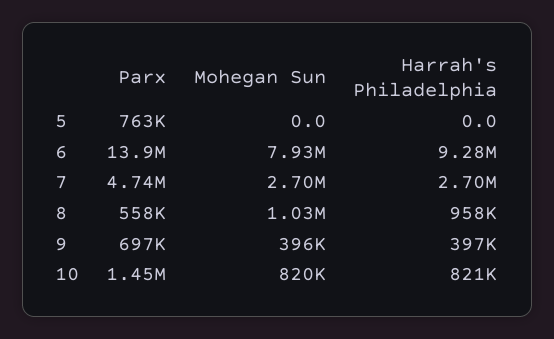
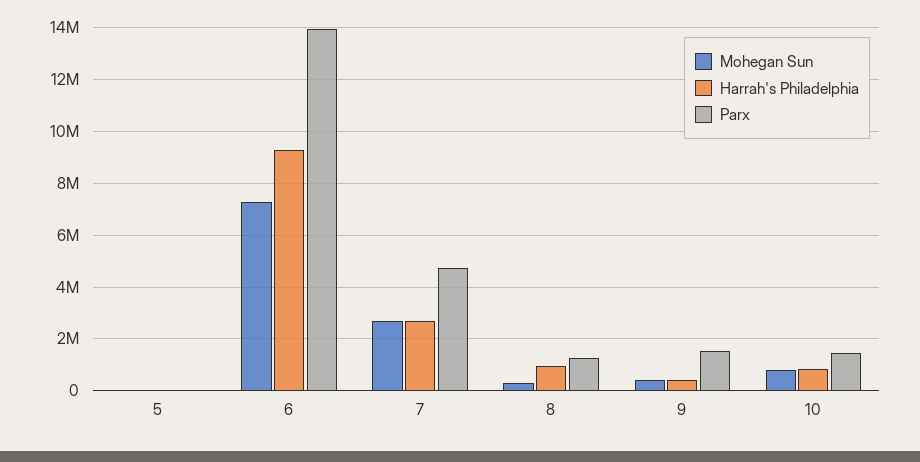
  {
    "Parx": {
-     "5": 763000,
+     "5": 0,
      "6": 13900000,
      "7": 4740000,
-     "8": 558000,
+     "8": 1250000,
-     "9": 697000,
+     "9": 1500000,
      "10": 1450000
    },
    "Mohegan Sun": {
      "5": 0,
-     "6": 7930000,
+     "6": 7250000,
      "7": 2700000,
-     "8": 1030000,
+     "8": 250000,
      "9": 396000,
      "10": 820000
    },
    "Harrah's Philadelphia": {
      "5": 0,
      "6": 9280000,
      "7": 2700000,
      "8": 958000,
      "9": 397000,
      "10": 821000
    }
  }

